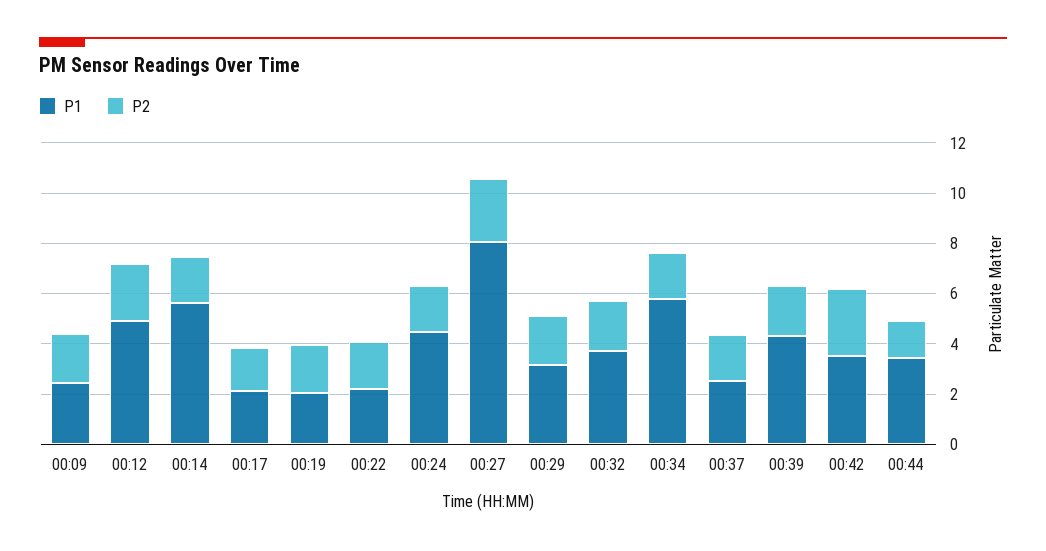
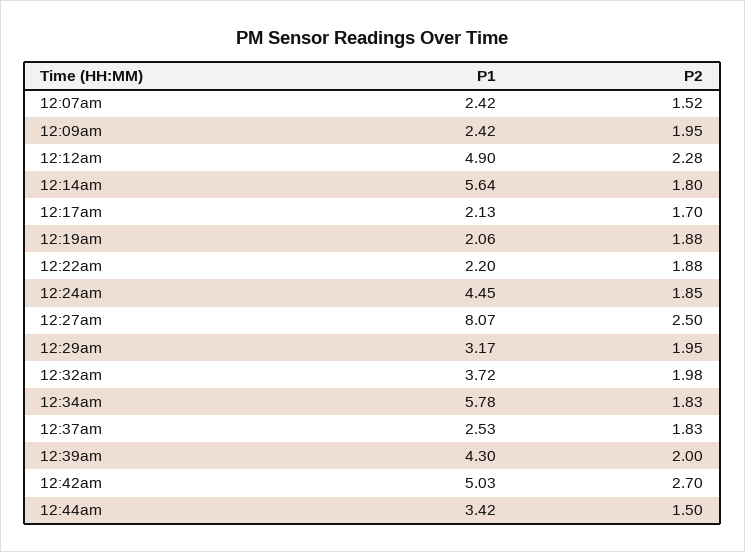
  {
    "P1": {
      "00:09": 2.42,
      "00:12": 4.9,
      "00:14": 5.64,
      "00:17": 2.13,
      "00:19": 2.06,
      "00:22": 2.2,
      "00:24": 4.45,
      "00:27": 8.07,
      "00:29": 3.17,
      "00:32": 3.72,
      "00:34": 5.78,
      "00:37": 2.53,
      "00:39": 4.3,
-     "00:42": 3.5,
+     "00:42": 5.03,
-     "00:44": 3.42
+     "00:44": 3.42,
+     "12:07am": 2.42
    },
    "P2": {
      "00:09": 1.95,
      "00:12": 2.28,
      "00:14": 1.8,
      "00:17": 1.7,
      "00:19": 1.88,
      "00:22": 1.88,
      "00:24": 1.85,
      "00:27": 2.5,
      "00:29": 1.95,
      "00:32": 1.98,
      "00:34": 1.83,
      "00:37": 1.83,
      "00:39": 2,
      "00:42": 2.7,
-     "00:44": 1.5
+     "00:44": 1.5,
+     "12:07am": 1.52
    }
  }

